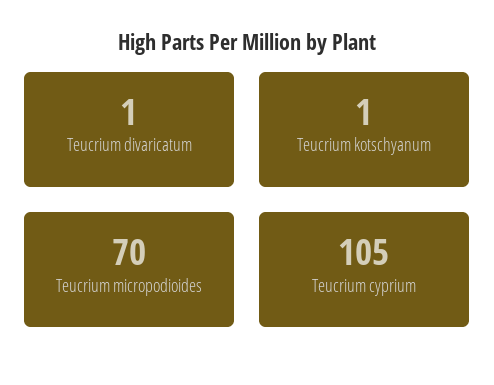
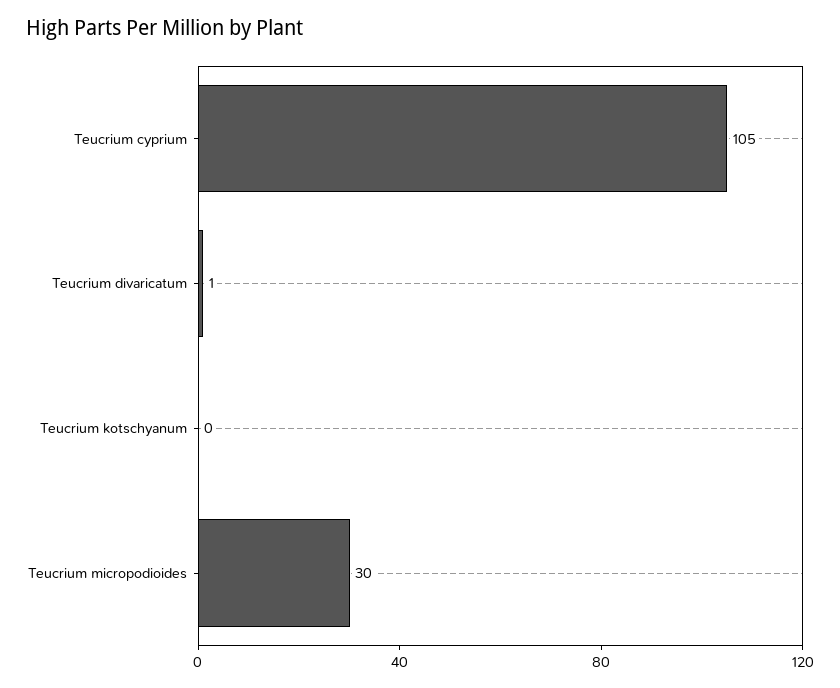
  {
    "Teucrium divaricatum": 1,
-   "Teucrium kotschyanum": 1,
+   "Teucrium kotschyanum": 0,
-   "Teucrium micropodioides": 70,
+   "Teucrium micropodioides": 30,
    "Teucrium cyprium": 105
  }

